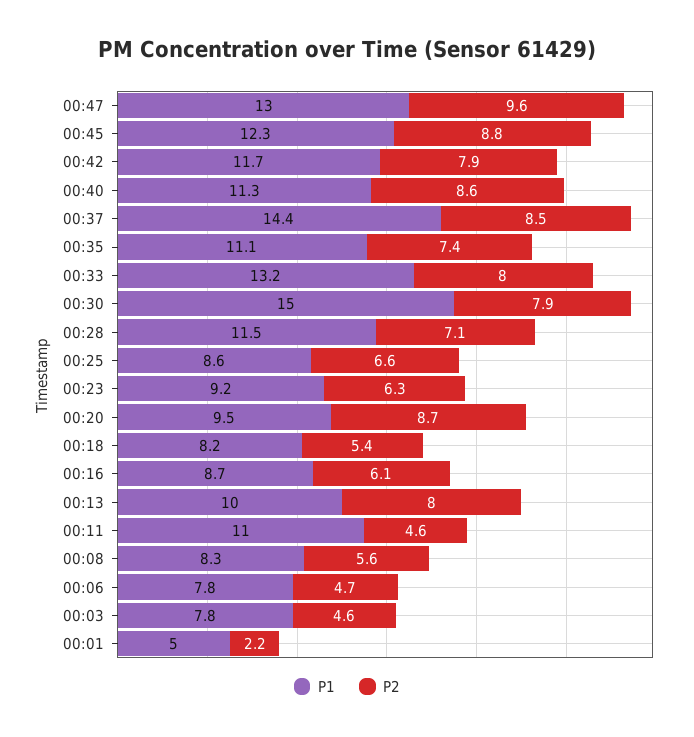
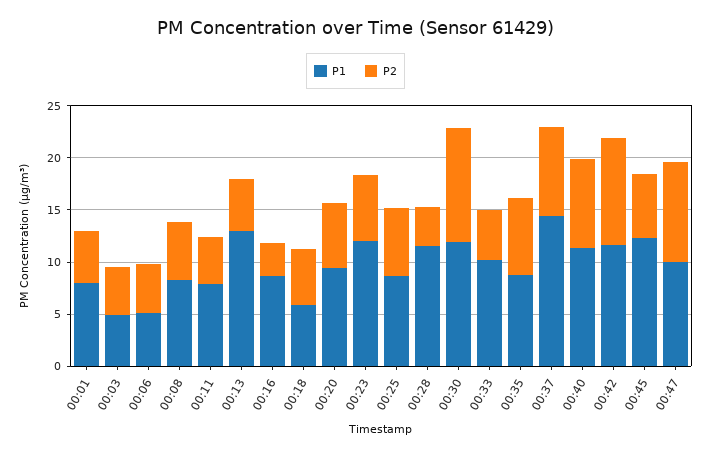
  {
    "P1": {
-     "00:47": 13,
+     "00:47": 10,
      "00:45": 12.3,
      "00:42": 11.7,
      "00:40": 11.3,
      "00:37": 14.4,
-     "00:35": 11.1,
+     "00:35": 9,
-     "00:33": 13.2,
+     "00:33": 10,
-     "00:30": 15,
+     "00:30": 12,
      "00:28": 11.5,
      "00:25": 8.6,
-     "00:23": 9.2,
+     "00:23": 12,
      "00:20": 9.5,
-     "00:18": 8.2,
+     "00:18": 6,
      "00:16": 8.7,
-     "00:13": 10,
+     "00:13": 13,
-     "00:11": 11,
+     "00:11": 8,
      "00:08": 8.3,
-     "00:06": 7.8,
+     "00:06": 5,
-     "00:03": 7.8,
+     "00:03": 5,
-     "00:01": 5
+     "00:01": 8
    },
    "P2": {
      "00:47": 9.6,
-     "00:45": 8.8,
+     "00:45": 6,
-     "00:42": 7.9,
+     "00:42": 10,
      "00:40": 8.6,
      "00:37": 8.5,
      "00:35": 7.4,
-     "00:33": 8,
+     "00:33": 5,
-     "00:30": 7.9,
+     "00:30": 11,
-     "00:28": 7.1,
+     "00:28": 4,
      "00:25": 6.6,
      "00:23": 6.3,
-     "00:20": 8.7,
+     "00:20": 6,
      "00:18": 5.4,
-     "00:16": 6.1,
+     "00:16": 3,
-     "00:13": 8,
+     "00:13": 5,
      "00:11": 4.6,
      "00:08": 5.6,
      "00:06": 4.7,
      "00:03": 4.6,
-     "00:01": 2.2
+     "00:01": 5
    }
  }

